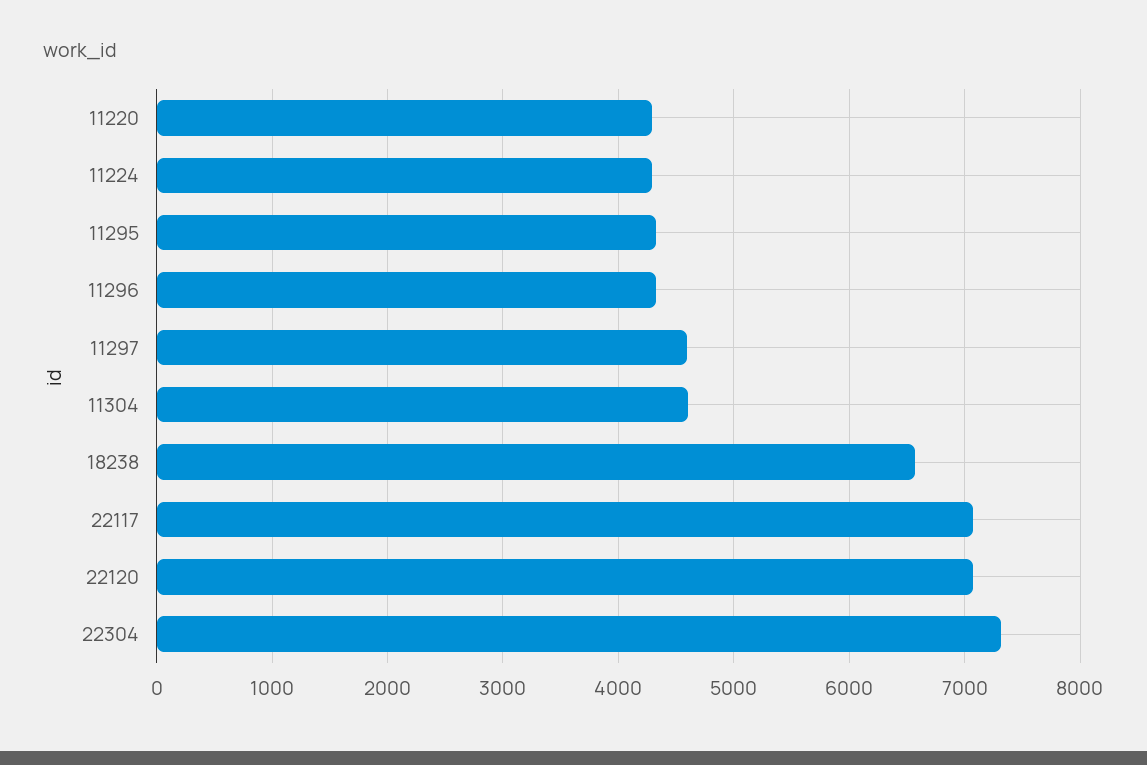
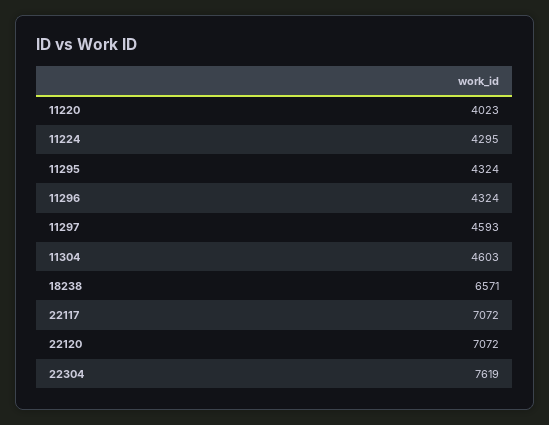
  {
-   "11220": 4300,
+   "11220": 4023,
    "11224": 4295,
    "11295": 4324,
    "11296": 4324,
    "11297": 4593,
    "11304": 4603,
    "18238": 6571,
    "22117": 7072,
    "22120": 7072,
-   "22304": 7300
+   "22304": 7619
  }

